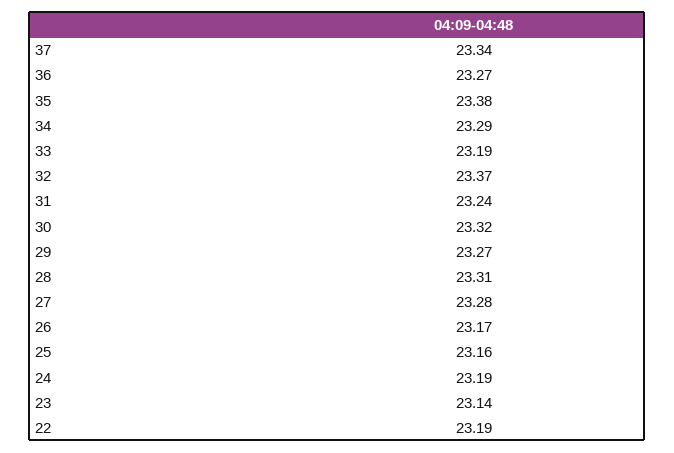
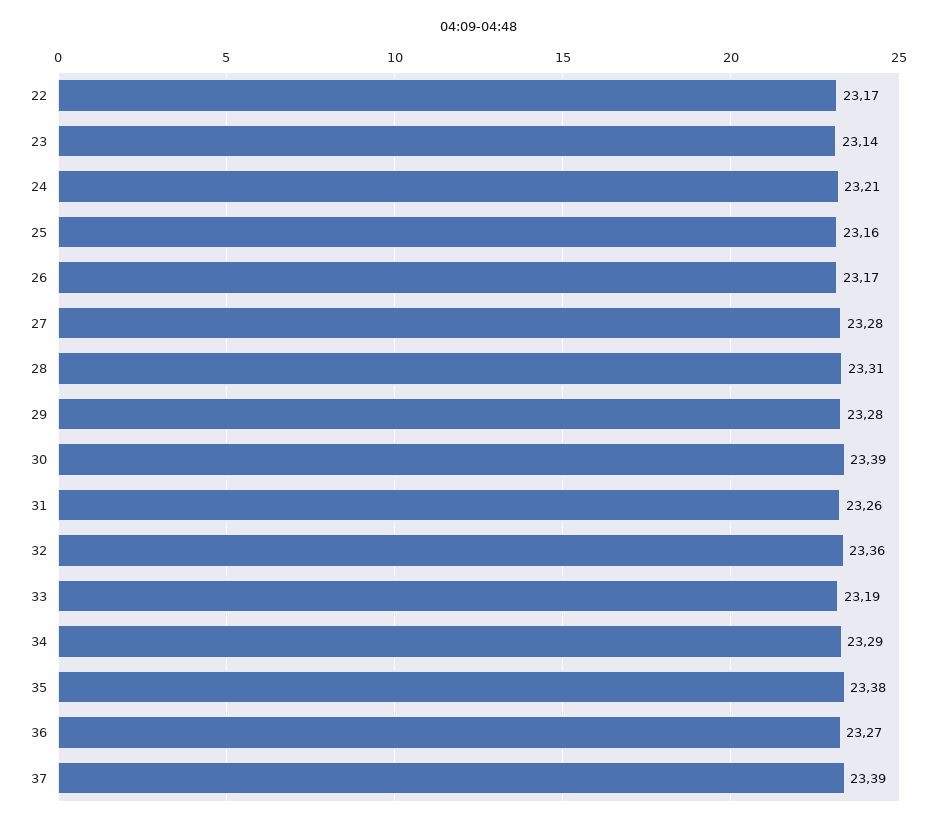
  {
-   "37": 23.34,
+   "37": 23.39,
    "36": 23.27,
    "35": 23.38,
    "34": 23.29,
    "33": 23.19,
-   "32": 23.37,
+   "32": 23.36,
-   "31": 23.24,
+   "31": 23.26,
-   "30": 23.32,
+   "30": 23.39,
-   "29": 23.27,
+   "29": 23.28,
    "28": 23.31,
    "27": 23.28,
    "26": 23.17,
    "25": 23.16,
-   "24": 23.19,
+   "24": 23.21,
    "23": 23.14,
-   "22": 23.19
+   "22": 23.17
  }

